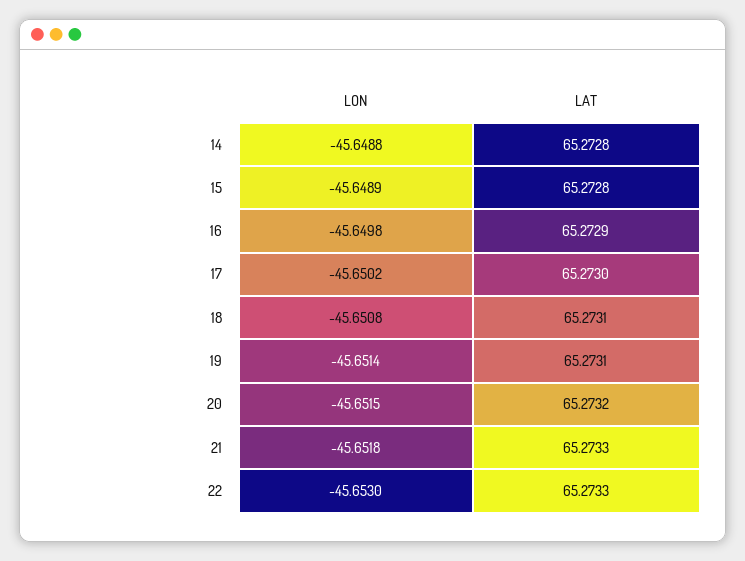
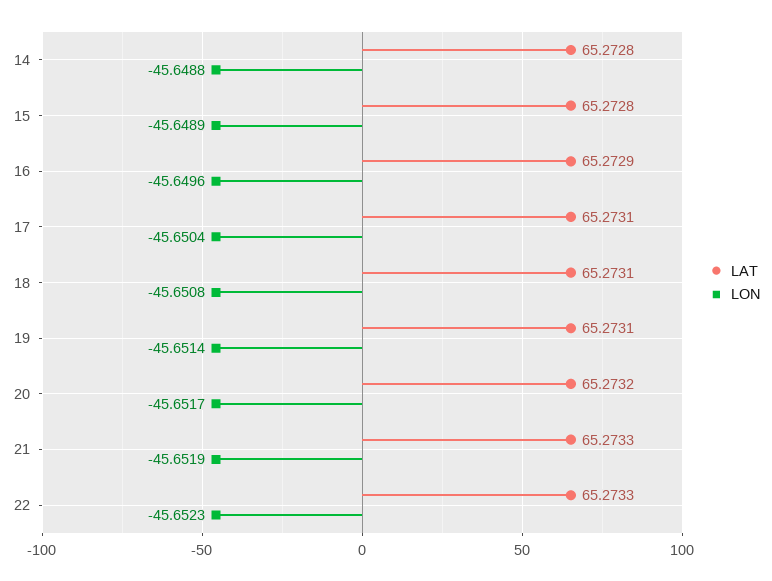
  {
    "LON": {
      "14": -45.6488,
      "15": -45.6489,
-     "16": -45.6498,
+     "16": -45.6496,
-     "17": -45.6502,
+     "17": -45.6504,
      "18": -45.6508,
      "19": -45.6514,
-     "20": -45.6515,
+     "20": -45.6517,
-     "21": -45.6518,
+     "21": -45.6519,
-     "22": -45.653
+     "22": -45.6523
    },
    "LAT": {
      "14": 65.2728,
      "15": 65.2728,
      "16": 65.2729,
-     "17": 65.273,
+     "17": 65.2731,
      "18": 65.2731,
      "19": 65.2731,
      "20": 65.2732,
      "21": 65.2733,
      "22": 65.2733
    }
  }

